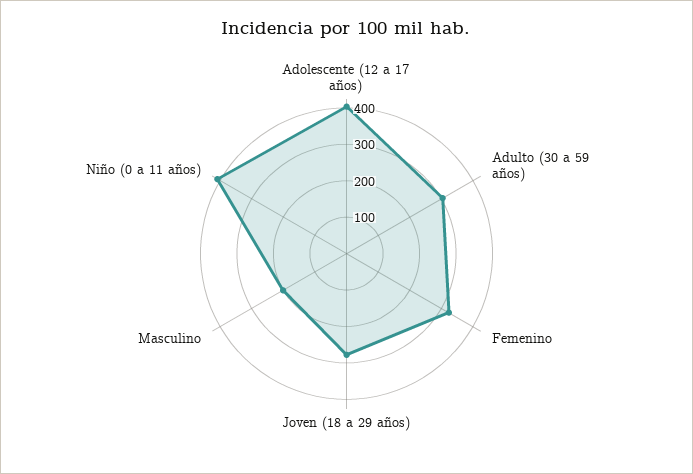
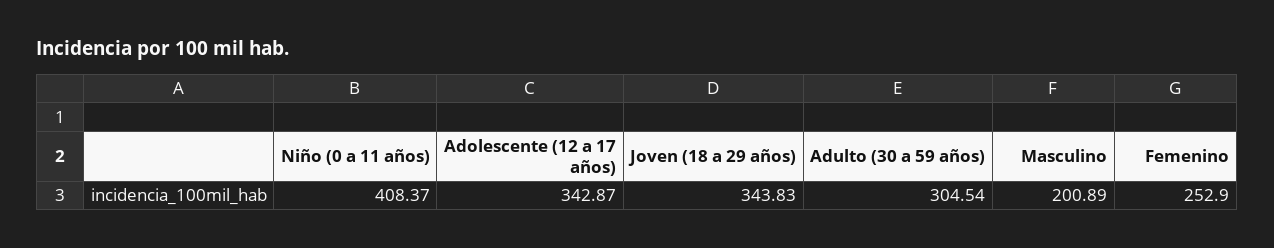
  {
-   "Adolescente (12 a 17 años)": 400,
+   "Adolescente (12 a 17 años)": 342.87,
    "Adulto (30 a 59 años)": 304.54,
-   "Femenino": 325,
+   "Femenino": 252.9,
-   "Joven (18 a 29 años)": 275,
+   "Joven (18 a 29 años)": 343.83,
    "Masculino": 200.89,
    "Niño (0 a 11 años)": 408.37
  }

